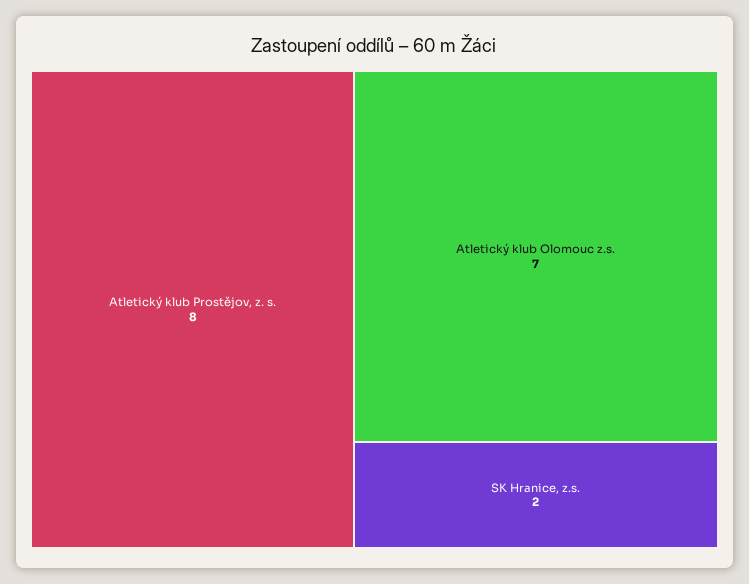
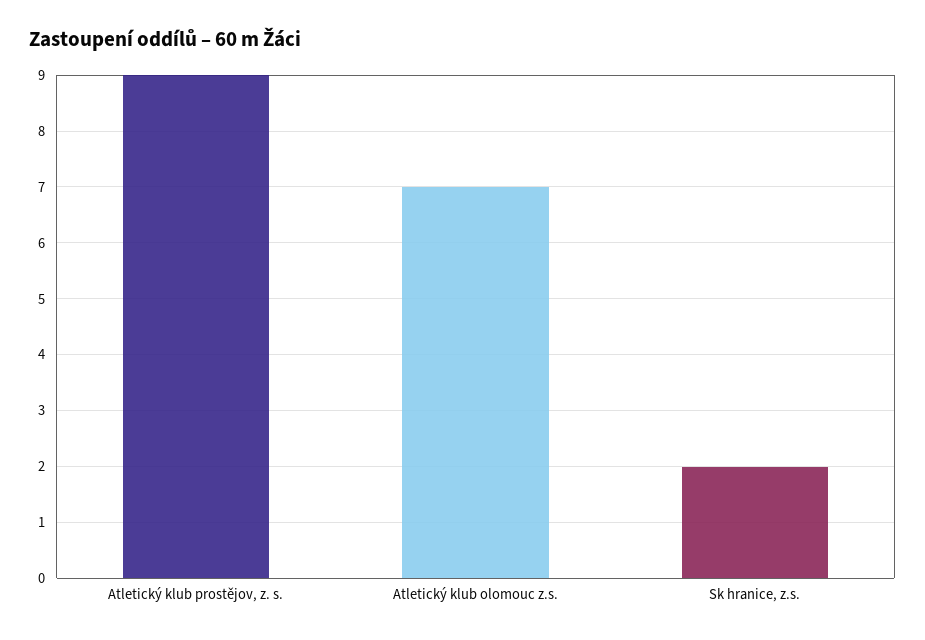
  {
-   "Atletický klub Prostějov, z. s.": 8,
+   "Atletický klub Prostějov, z. s.": 9,
    "Atletický klub Olomouc z.s.": 7,
    "SK Hranice, z.s.": 2
  }

